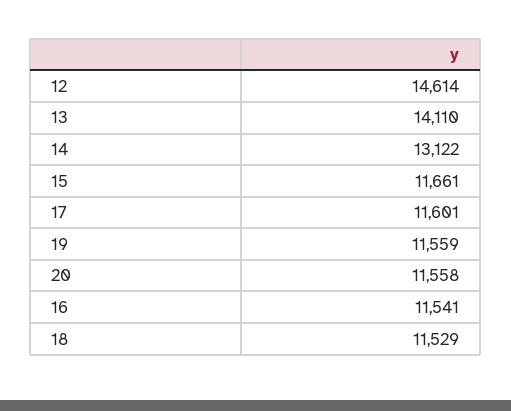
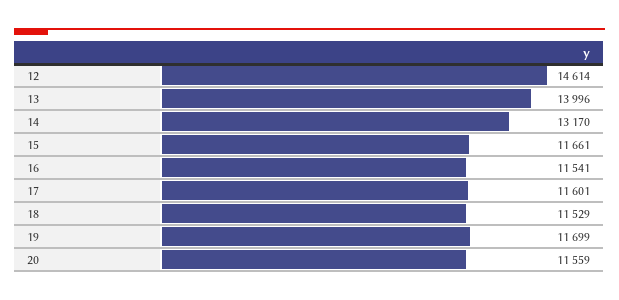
  {
    "12": 14614,
-   "13": 14110,
+   "13": 13996,
-   "14": 13122,
+   "14": 13170,
    "15": 11661,
    "17": 11601,
-   "19": 11559,
+   "19": 11699,
-   "20": 11558,
+   "20": 11559,
    "16": 11541,
    "18": 11529
  }

